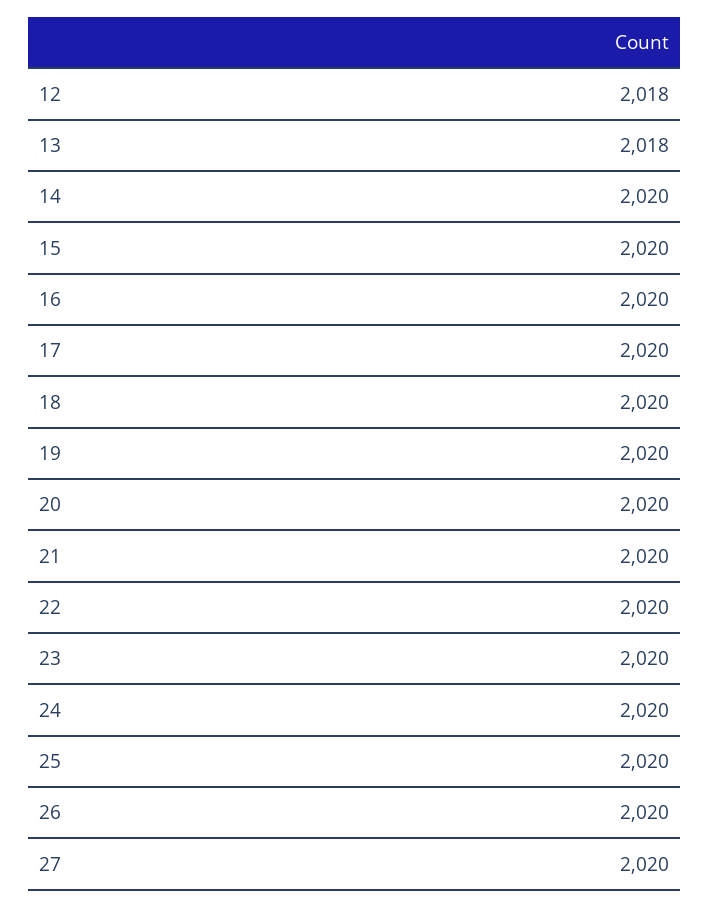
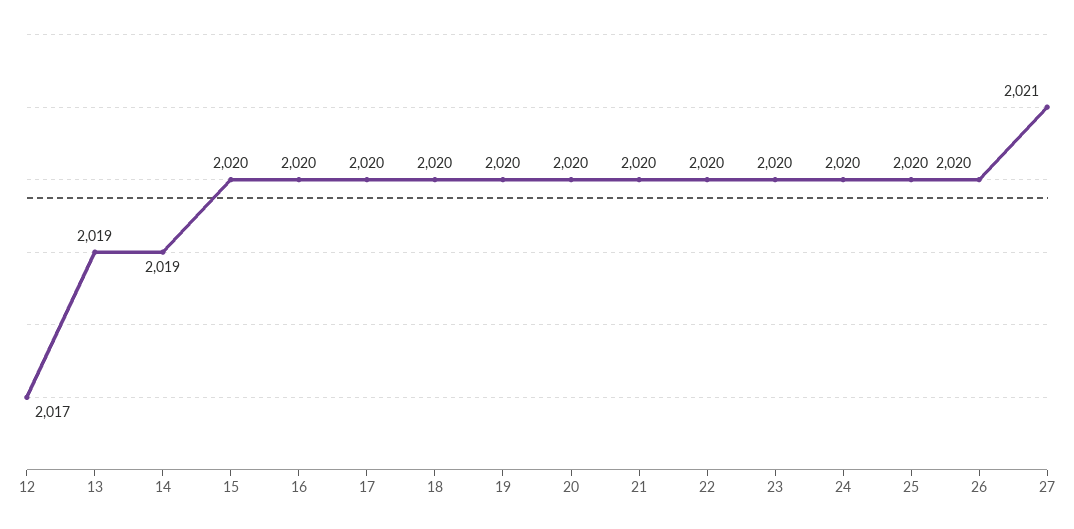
  {
-   "12": 2018,
+   "12": 2017,
-   "13": 2018,
+   "13": 2019,
-   "14": 2020,
+   "14": 2019,
    "15": 2020,
    "16": 2020,
    "17": 2020,
    "18": 2020,
    "19": 2020,
    "20": 2020,
    "21": 2020,
    "22": 2020,
    "23": 2020,
    "24": 2020,
    "25": 2020,
    "26": 2020,
-   "27": 2020
+   "27": 2021
  }

